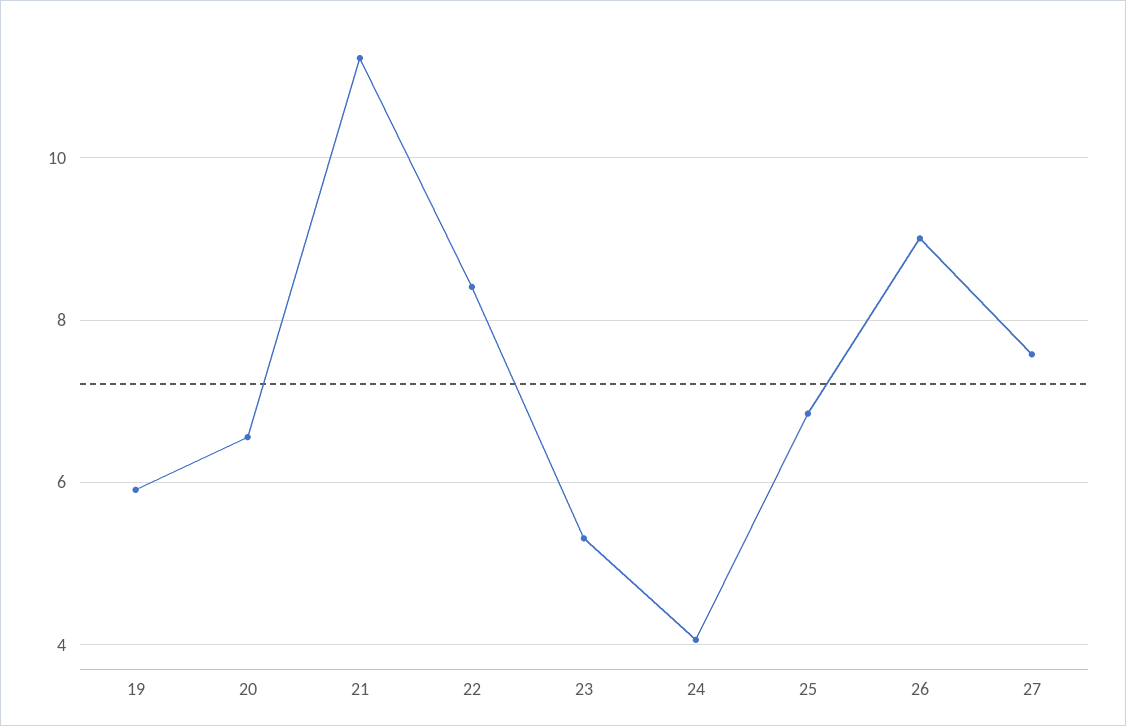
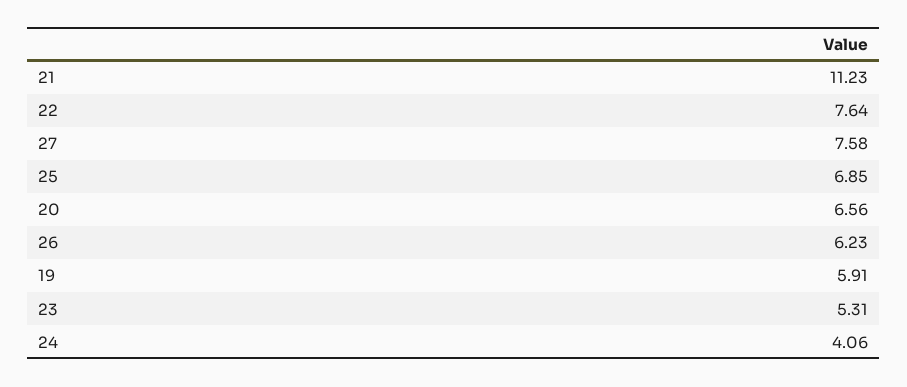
  {
    "19": 5.91,
    "20": 6.56,
    "21": 11.23,
-   "22": 8.4,
+   "22": 7.64,
    "23": 5.31,
    "24": 4.06,
    "25": 6.85,
-   "26": 9,
+   "26": 6.23,
    "27": 7.58
  }

